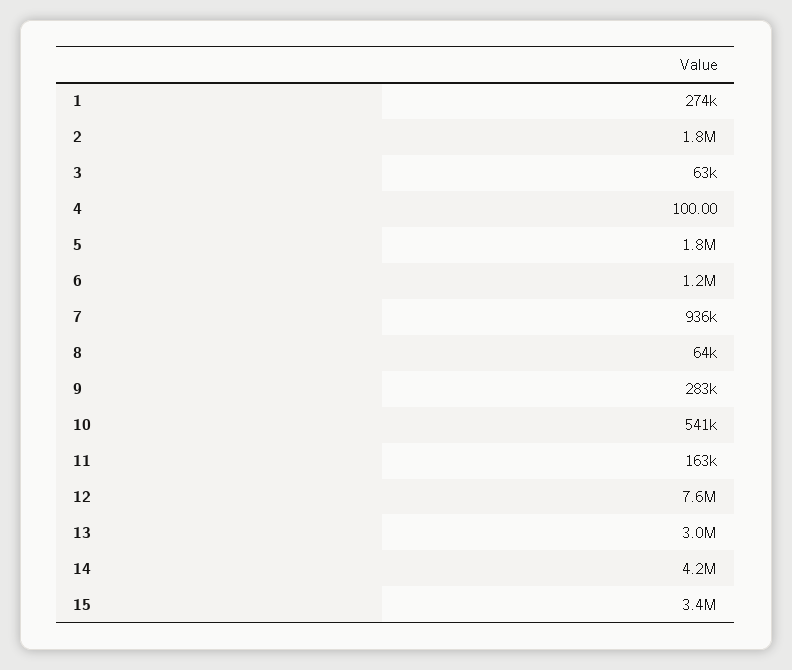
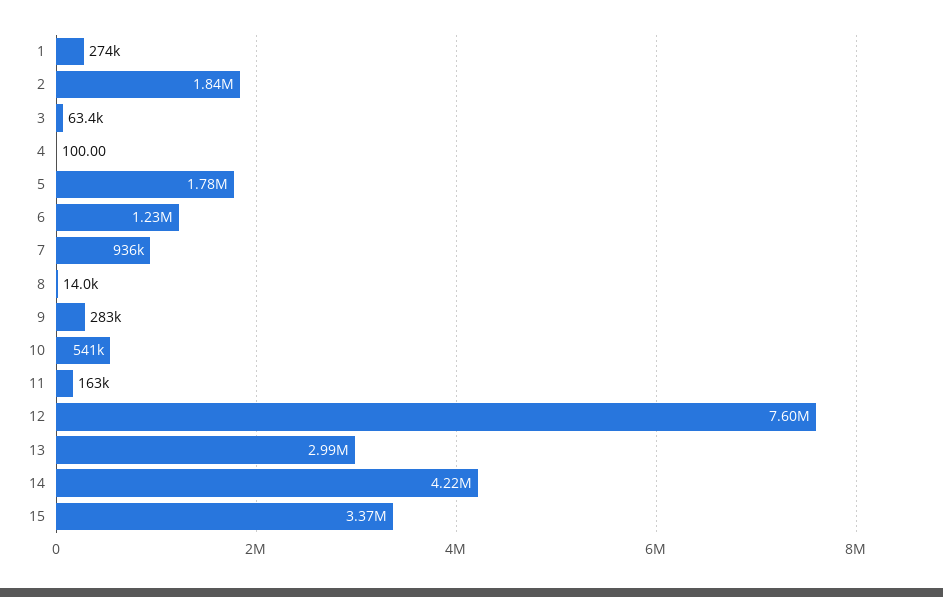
  {
    "1": 274000,
    "2": 1840000,
    "3": 63400,
    "4": 100,
    "5": 1780000,
    "6": 1230000,
    "7": 936000,
-   "8": 64000,
+   "8": 14000,
    "9": 283000,
    "10": 541000,
    "11": 163000,
    "12": 7600000,
    "13": 2990000,
    "14": 4220000,
    "15": 3370000
  }

